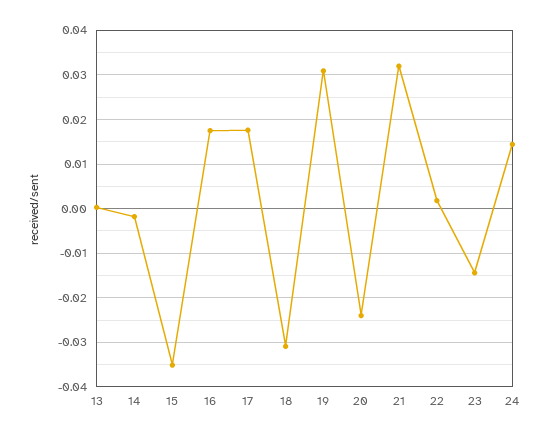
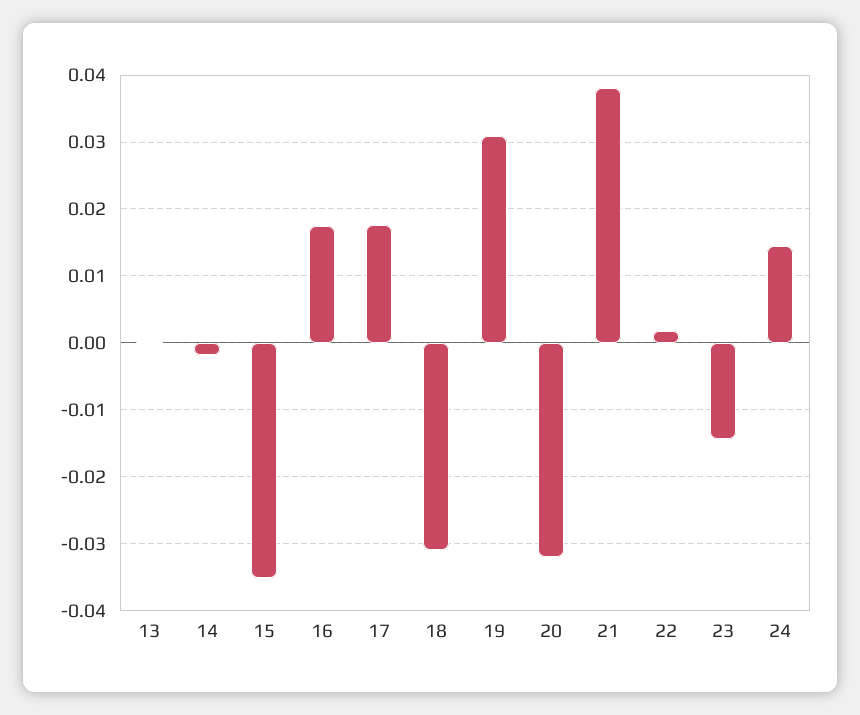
  {
    "13": 0,
    "14": -0.002,
    "15": -0.035,
    "16": 0.018,
    "17": 0.018,
    "18": -0.031,
    "19": 0.031,
-   "20": -0.024,
+   "20": -0.032,
-   "21": 0.032,
+   "21": 0.038,
    "22": 0.002,
    "23": -0.014,
    "24": 0.014
  }

